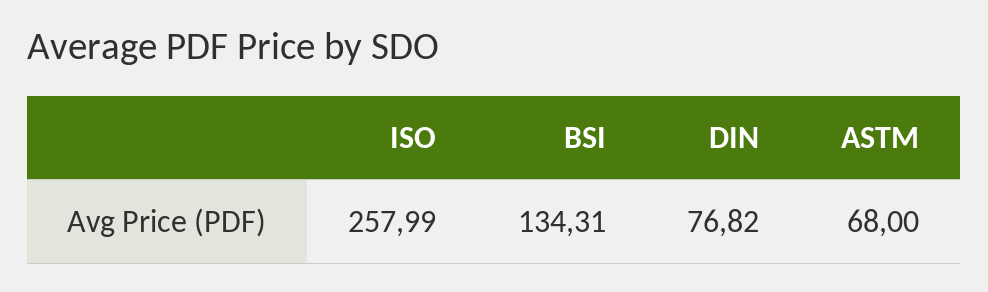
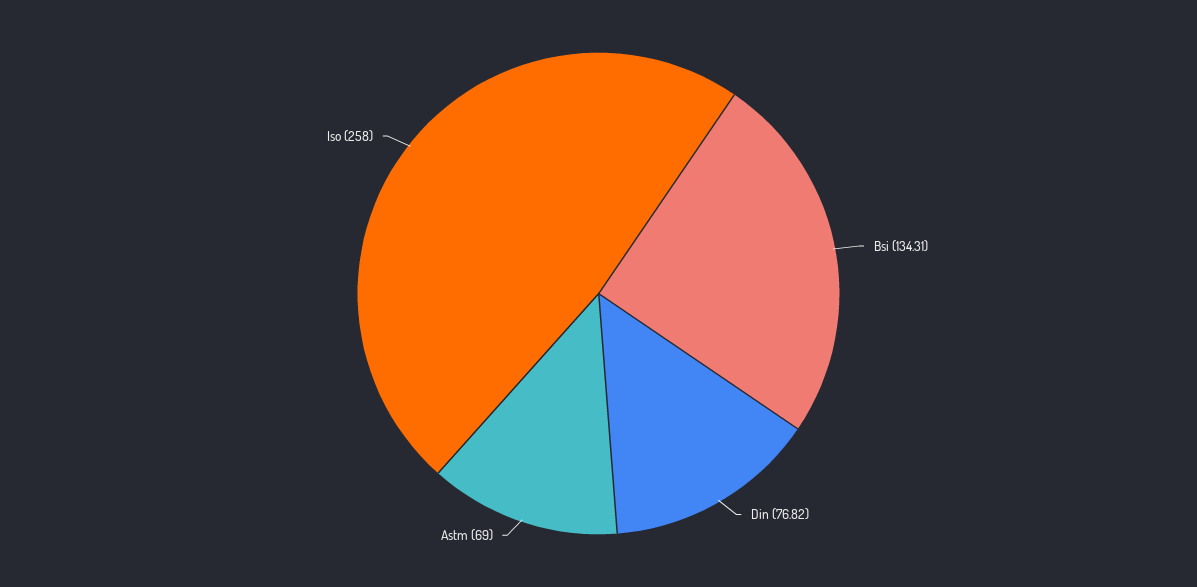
  {
-   "ISO": 257.99,
+   "ISO": 258,
    "BSI": 134.31,
    "DIN": 76.82,
-   "ASTM": 68
+   "ASTM": 69
  }

